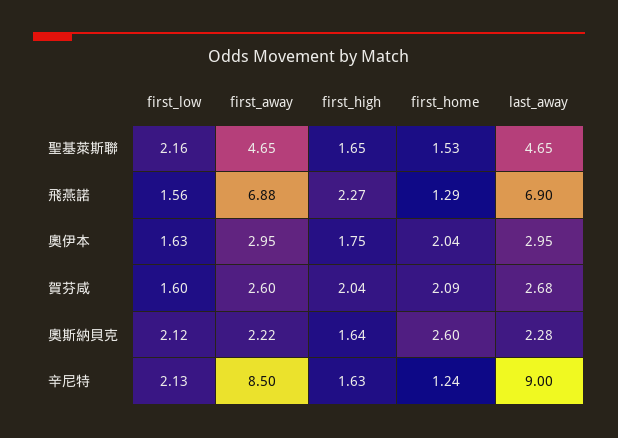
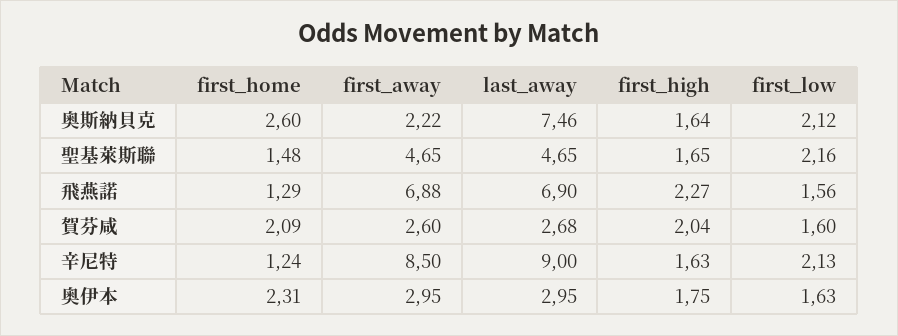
  {
    "first_low": {
      "聖基萊斯聯": 2.16,
      "飛燕諾": 1.56,
      "奧伊本": 1.63,
      "賀芬咸": 1.6,
      "奧斯納貝克": 2.12,
      "辛尼特": 2.13
    },
    "first_away": {
      "聖基萊斯聯": 4.65,
      "飛燕諾": 6.88,
      "奧伊本": 2.95,
      "賀芬咸": 2.6,
      "奧斯納貝克": 2.22,
      "辛尼特": 8.5
    },
    "first_high": {
      "聖基萊斯聯": 1.65,
      "飛燕諾": 2.27,
      "奧伊本": 1.75,
      "賀芬咸": 2.04,
      "奧斯納貝克": 1.64,
      "辛尼特": 1.63
    },
    "first_home": {
-     "聖基萊斯聯": 1.53,
+     "聖基萊斯聯": 1.48,
      "飛燕諾": 1.29,
-     "奧伊本": 2.04,
+     "奧伊本": 2.31,
      "賀芬咸": 2.09,
      "奧斯納貝克": 2.6,
      "辛尼特": 1.24
    },
    "last_away": {
      "聖基萊斯聯": 4.65,
      "飛燕諾": 6.9,
      "奧伊本": 2.95,
      "賀芬咸": 2.68,
-     "奧斯納貝克": 2.28,
+     "奧斯納貝克": 7.46,
      "辛尼特": 9
    }
  }

